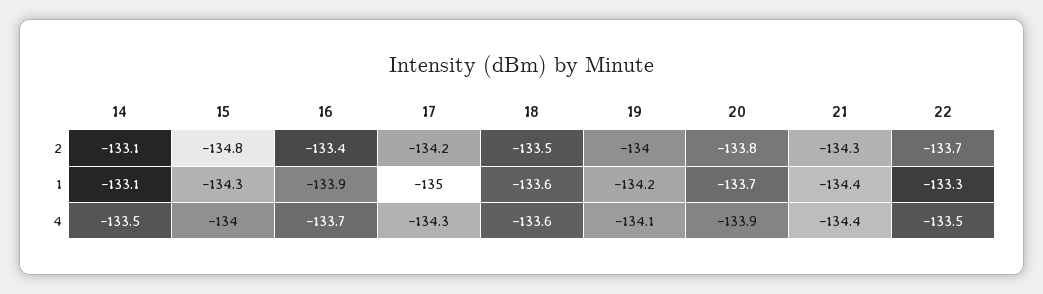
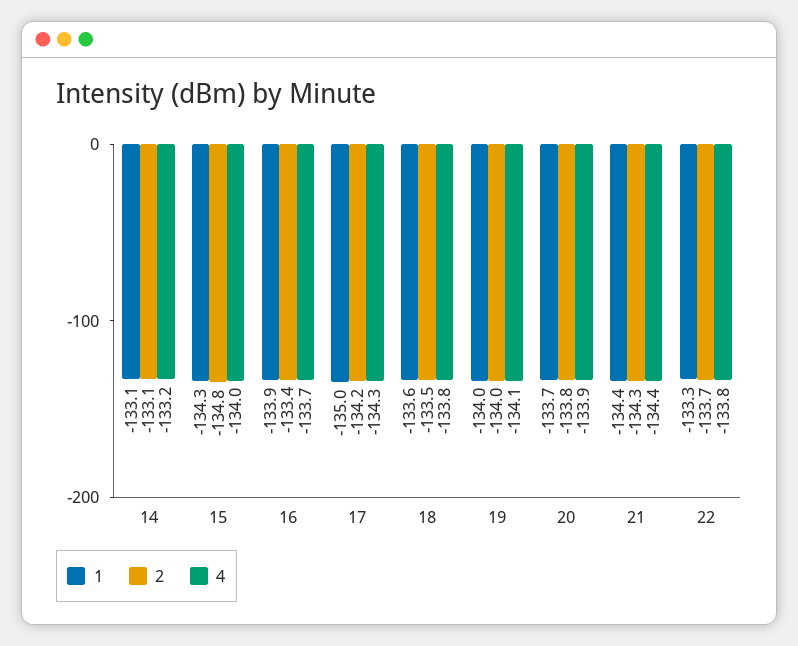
  {
    "2": {
      "14": -133.1,
      "15": -134.8,
      "16": -133.4,
      "17": -134.2,
      "18": -133.5,
      "19": -134,
      "20": -133.8,
      "21": -134.3,
      "22": -133.7
    },
    "1": {
      "14": -133.1,
      "15": -134.3,
      "16": -133.9,
      "17": -135,
      "18": -133.6,
-     "19": -134.2,
+     "19": -134,
      "20": -133.7,
      "21": -134.4,
      "22": -133.3
    },
    "4": {
-     "14": -133.5,
+     "14": -133.2,
      "15": -134,
      "16": -133.7,
      "17": -134.3,
-     "18": -133.6,
+     "18": -133.8,
      "19": -134.1,
      "20": -133.9,
      "21": -134.4,
-     "22": -133.5
+     "22": -133.8
    }
  }

